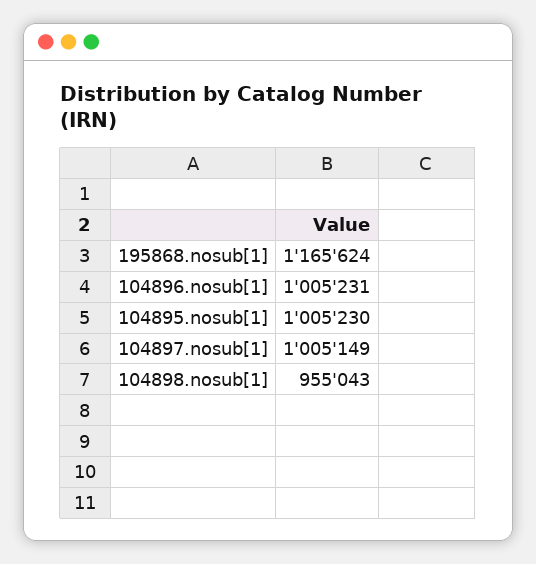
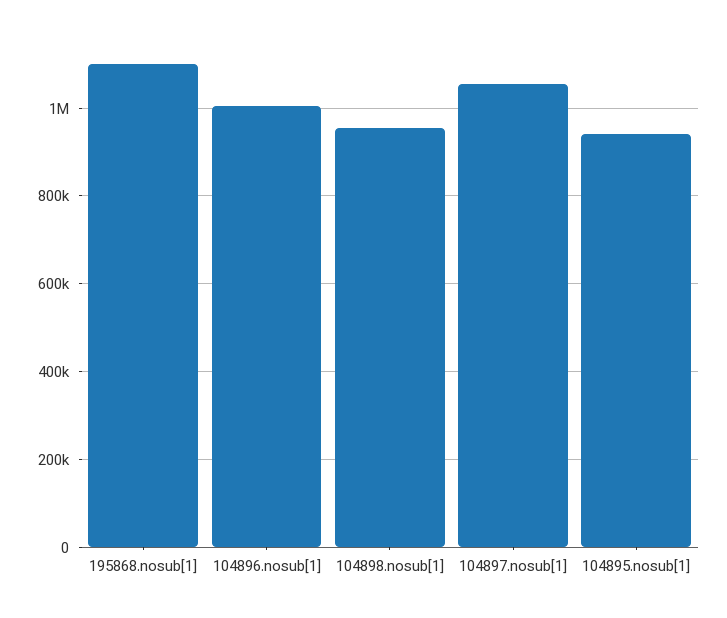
  {
-   "195868.nosub[1]": 1165624,
+   "195868.nosub[1]": 1100000,
    "104896.nosub[1]": 1005231,
-   "104895.nosub[1]": 1005230,
+   "104895.nosub[1]": 940000,
-   "104897.nosub[1]": 1005149,
+   "104897.nosub[1]": 1060000,
    "104898.nosub[1]": 955043
  }

